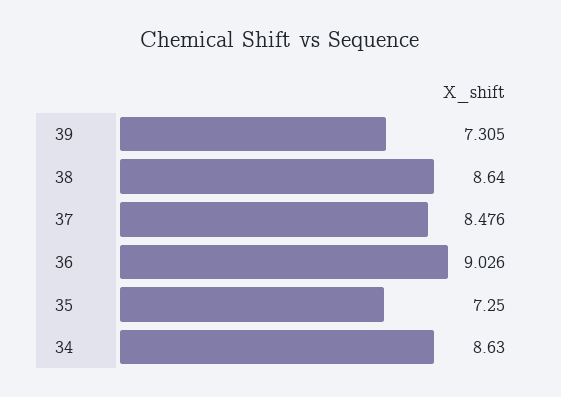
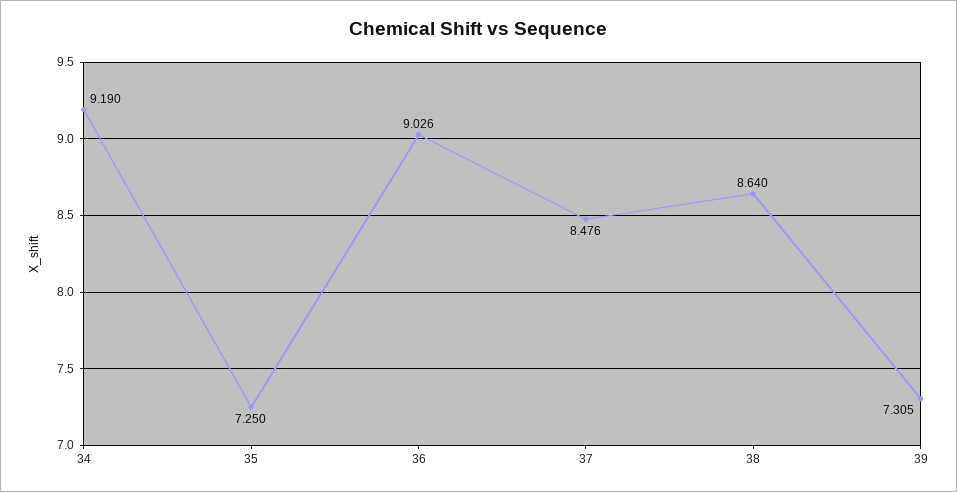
  {
    "39": 7.305,
    "38": 8.64,
    "37": 8.476,
    "36": 9.026,
    "35": 7.25,
-   "34": 8.63
+   "34": 9.19
  }

